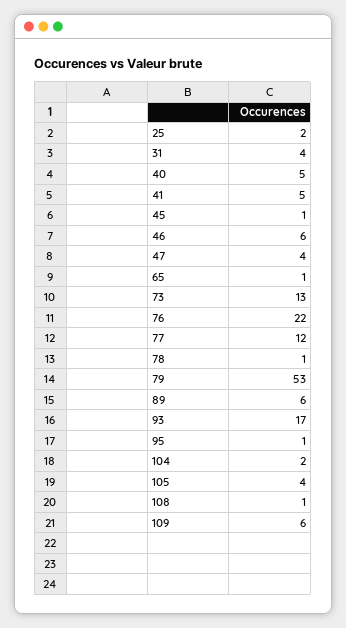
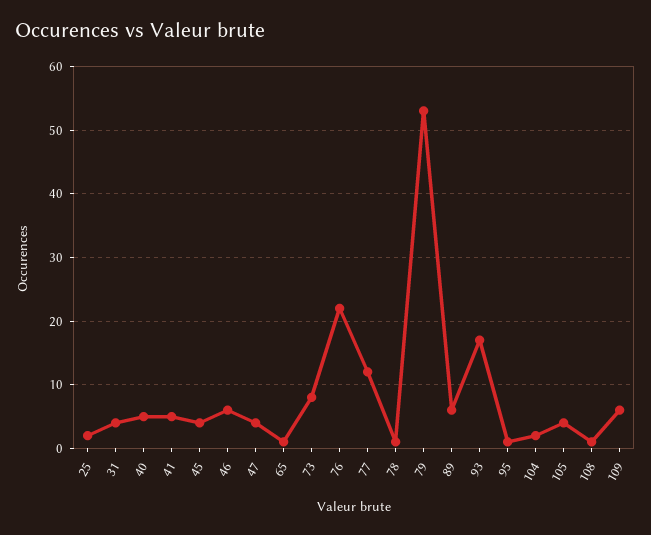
  {
    "25": 2,
    "31": 4,
    "40": 5,
    "41": 5,
-   "45": 1,
+   "45": 4,
    "46": 6,
    "47": 4,
    "65": 1,
-   "73": 13,
+   "73": 8,
    "76": 22,
    "77": 12,
    "78": 1,
    "79": 53,
    "89": 6,
    "93": 17,
    "95": 1,
    "104": 2,
    "105": 4,
    "108": 1,
    "109": 6
  }

